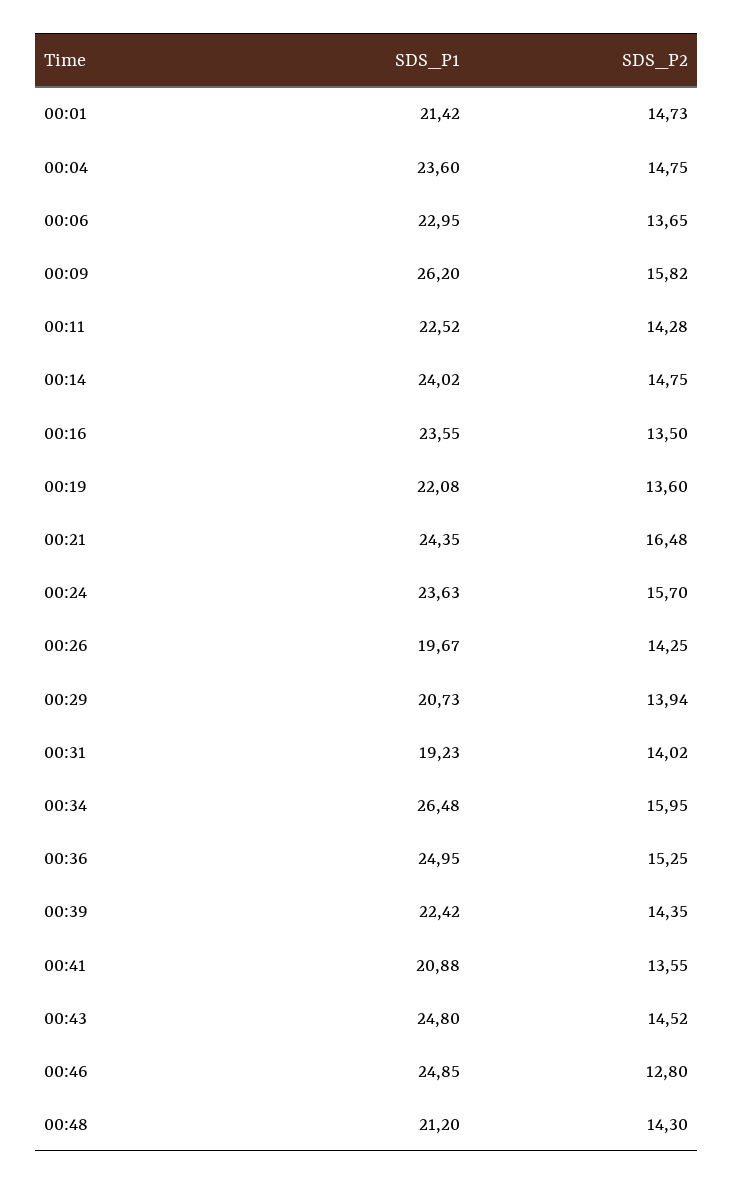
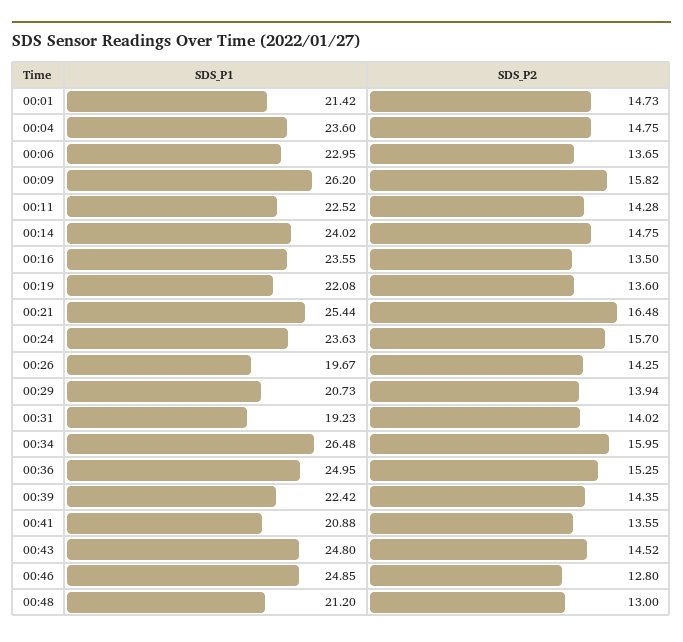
  {
    "SDS_P1": {
      "00:01": 21.42,
      "00:04": 23.6,
      "00:06": 22.95,
      "00:09": 26.2,
      "00:11": 22.52,
      "00:14": 24.02,
      "00:16": 23.55,
      "00:19": 22.08,
-     "00:21": 24.35,
+     "00:21": 25.44,
      "00:24": 23.63,
      "00:26": 19.67,
      "00:29": 20.73,
      "00:31": 19.23,
      "00:34": 26.48,
      "00:36": 24.95,
      "00:39": 22.42,
      "00:41": 20.88,
      "00:43": 24.8,
      "00:46": 24.85,
      "00:48": 21.2
    },
    "SDS_P2": {
      "00:01": 14.73,
      "00:04": 14.75,
      "00:06": 13.65,
      "00:09": 15.82,
      "00:11": 14.28,
      "00:14": 14.75,
      "00:16": 13.5,
      "00:19": 13.6,
      "00:21": 16.48,
      "00:24": 15.7,
      "00:26": 14.25,
      "00:29": 13.94,
      "00:31": 14.02,
      "00:34": 15.95,
      "00:36": 15.25,
      "00:39": 14.35,
      "00:41": 13.55,
      "00:43": 14.52,
      "00:46": 12.8,
-     "00:48": 14.3
+     "00:48": 13
    }
  }

